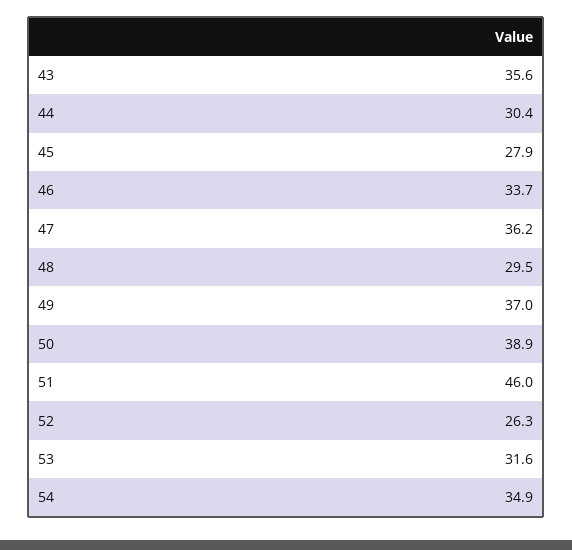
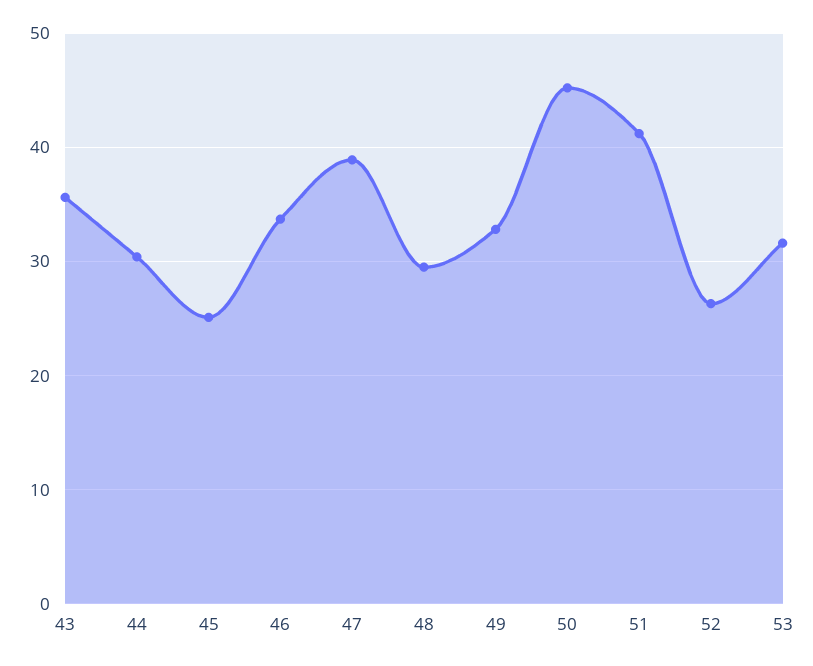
  {
    "43": 35.6,
    "44": 30.4,
-   "45": 27.9,
+   "45": 25,
    "46": 33.7,
-   "47": 36.2,
+   "47": 39,
    "48": 29.5,
-   "49": 37,
+   "49": 33,
-   "50": 38.9,
+   "50": 45,
-   "51": 46,
+   "51": 41,
    "52": 26.3,
-   "53": 31.6,
+   "53": 31.6
-   "54": 34.9
  }

